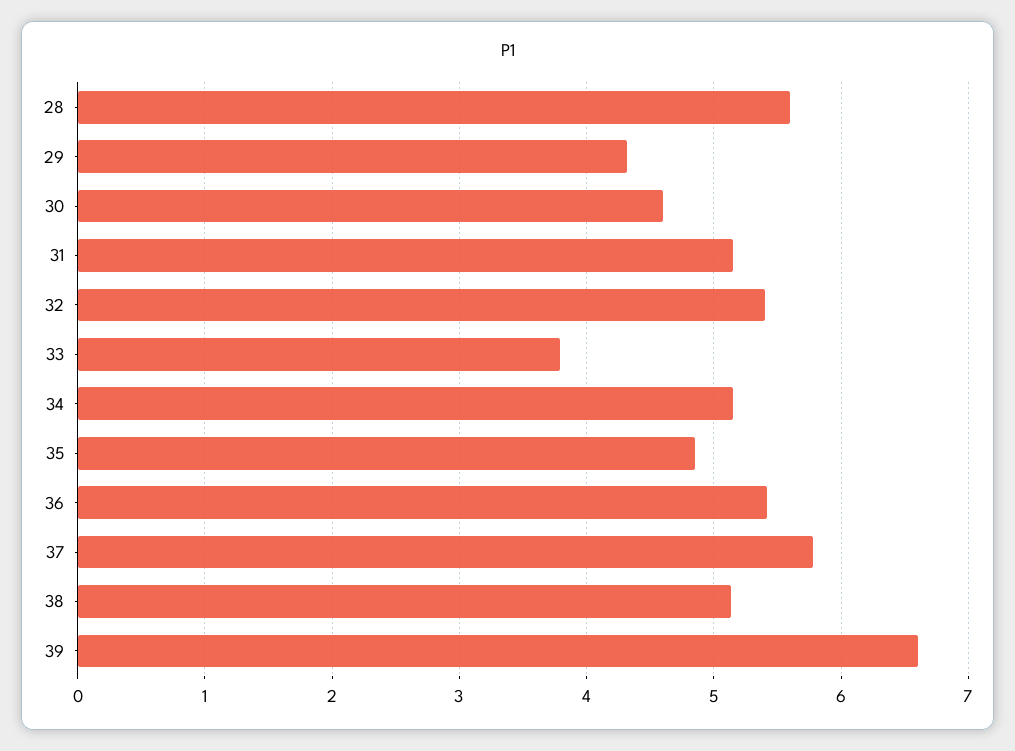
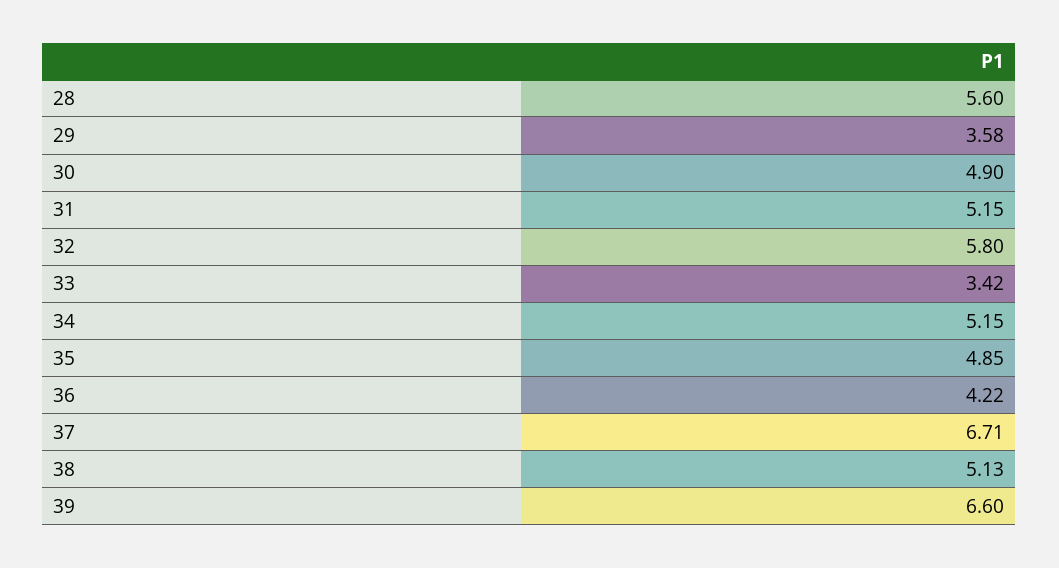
  {
    "28": 5.6,
-   "29": 4.3,
+   "29": 3.58,
-   "30": 4.6,
+   "30": 4.9,
    "31": 5.15,
-   "32": 5.4,
+   "32": 5.8,
-   "33": 3.8,
+   "33": 3.42,
    "34": 5.15,
    "35": 4.85,
-   "36": 5.4,
+   "36": 4.22,
-   "37": 5.8,
+   "37": 6.71,
    "38": 5.13,
    "39": 6.6
  }

